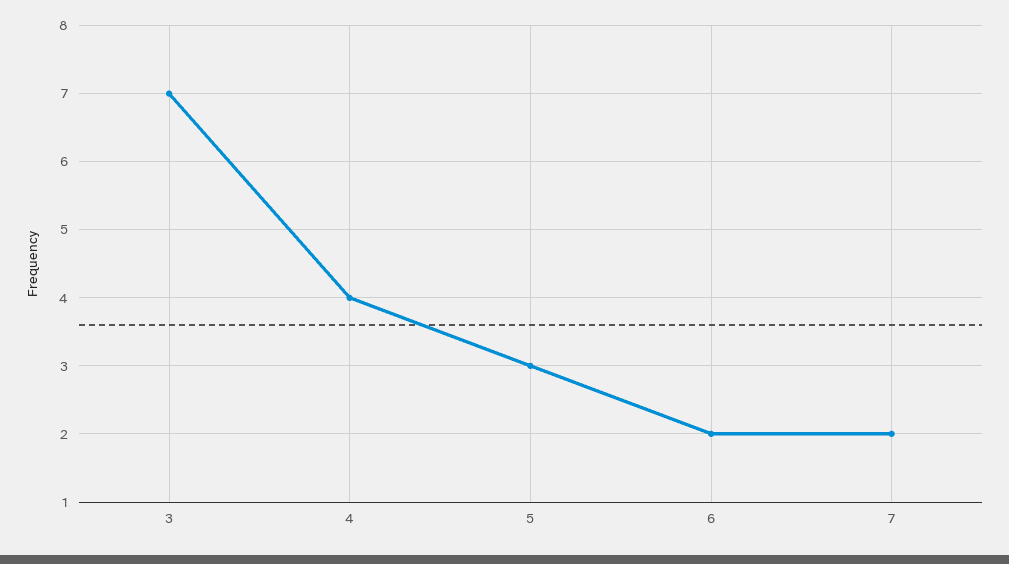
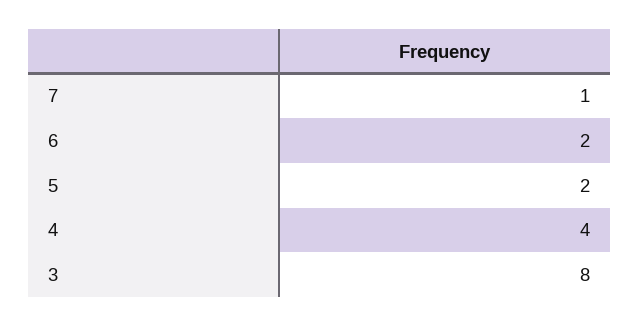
  {
-   "3": 7,
+   "3": 8,
    "4": 4,
-   "5": 3,
+   "5": 2,
    "6": 2,
-   "7": 2
+   "7": 1
  }

